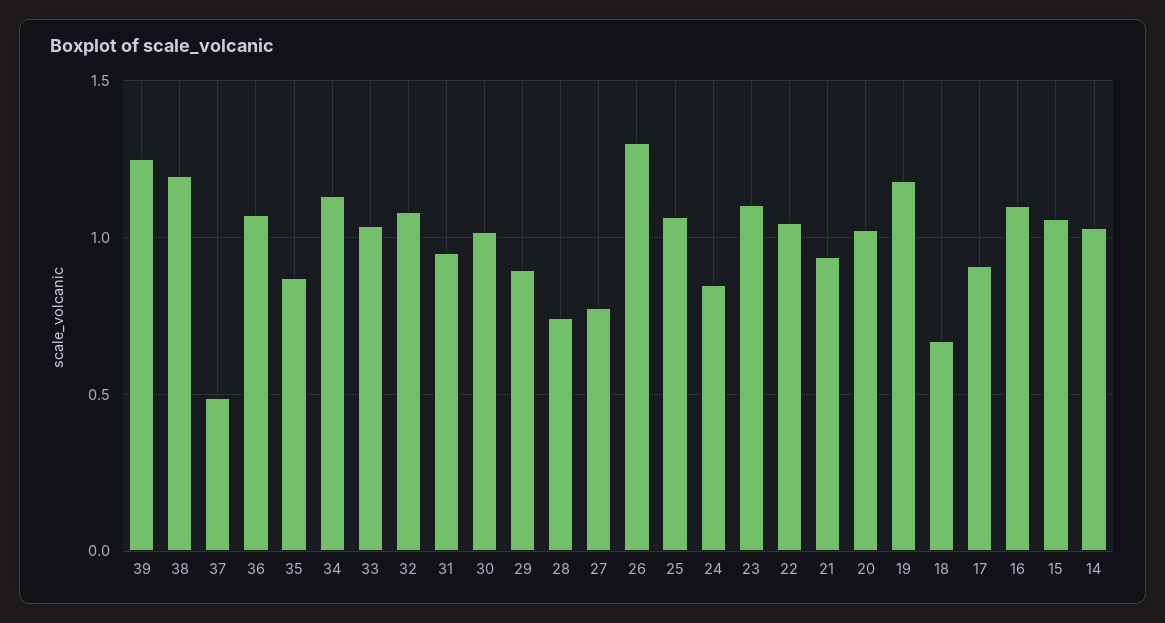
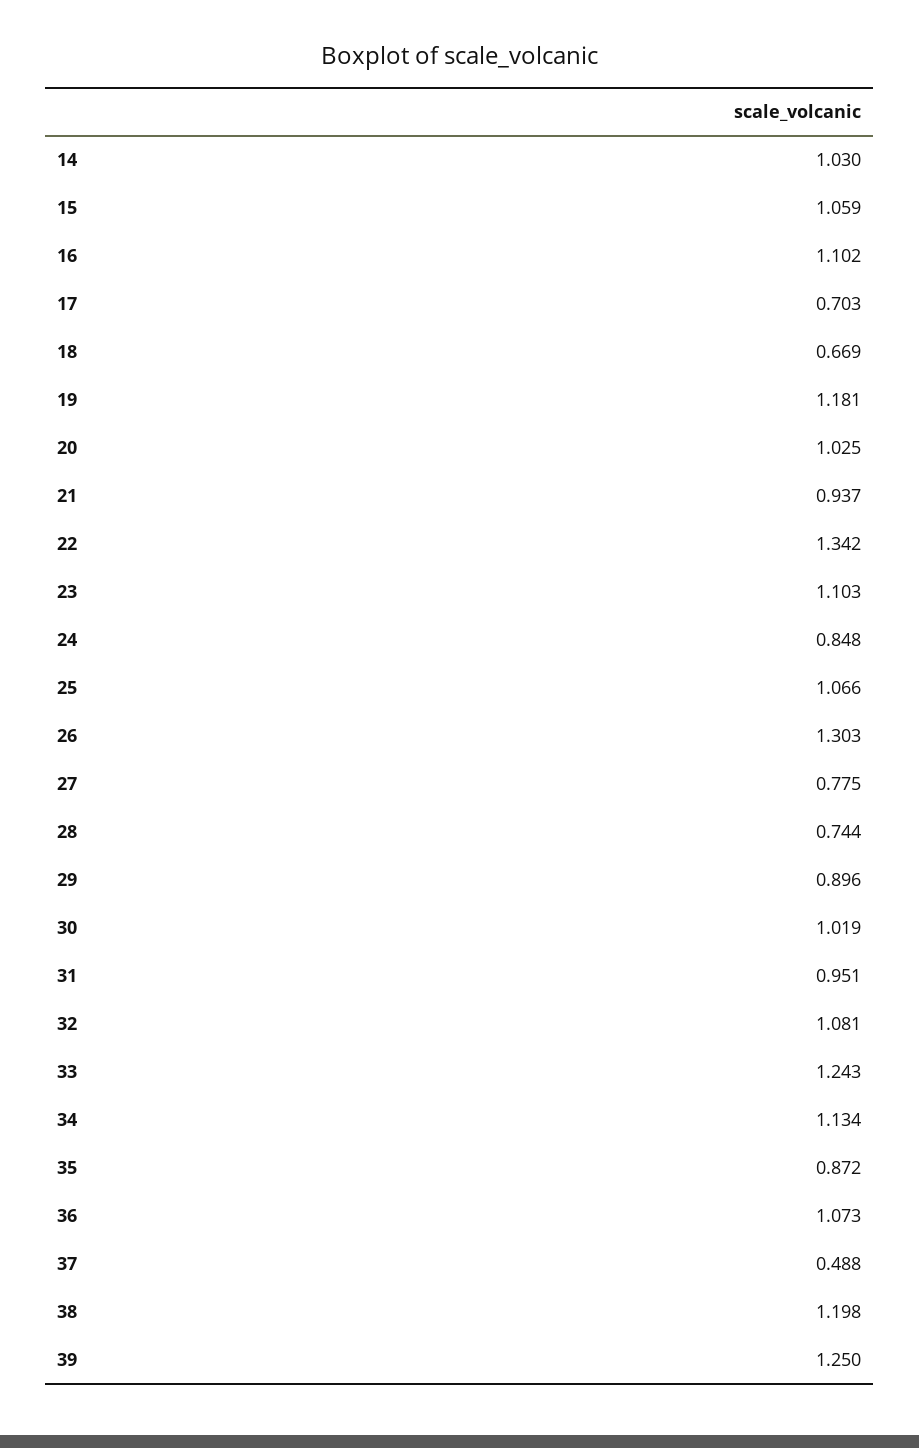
  {
    "39": 1.25,
    "38": 1.198,
    "37": 0.488,
    "36": 1.073,
    "35": 0.872,
    "34": 1.134,
-   "33": 1.05,
+   "33": 1.243,
    "32": 1.081,
    "31": 0.951,
    "30": 1.019,
    "29": 0.896,
    "28": 0.744,
    "27": 0.775,
    "26": 1.303,
    "25": 1.066,
    "24": 0.848,
    "23": 1.103,
-   "22": 1.05,
+   "22": 1.342,
    "21": 0.937,
    "20": 1.025,
    "19": 1.181,
    "18": 0.669,
-   "17": 0.9,
+   "17": 0.703,
    "16": 1.102,
    "15": 1.059,
    "14": 1.03
  }

